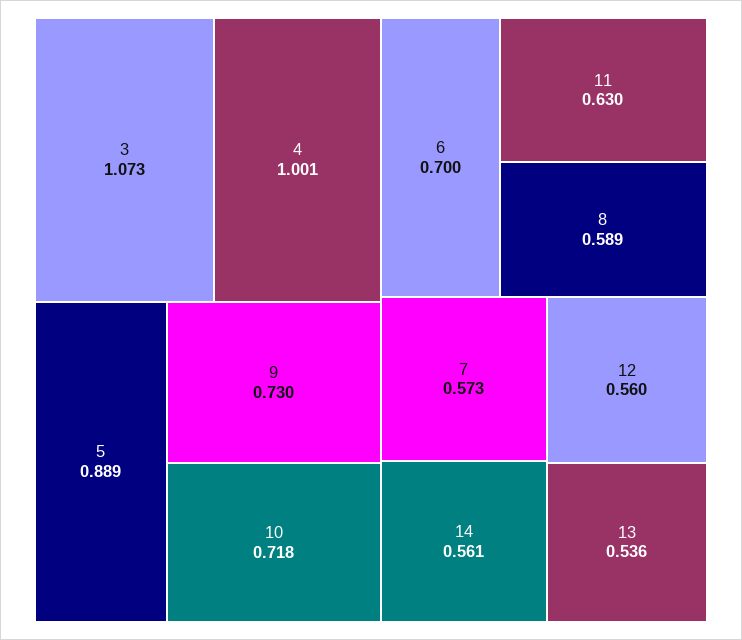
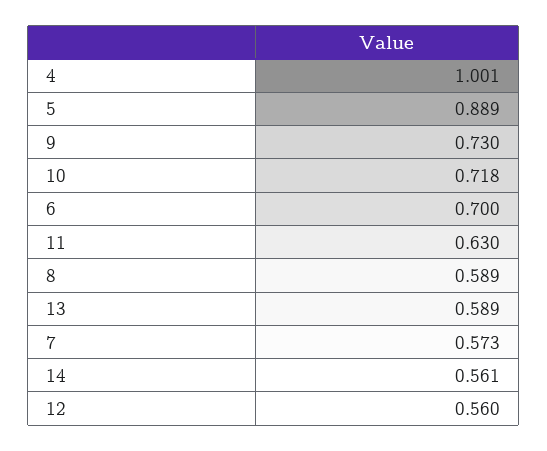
  {
-   "3": 1.073,
    "4": 1.001,
    "5": 0.889,
    "9": 0.73,
    "10": 0.718,
    "6": 0.7,
    "11": 0.63,
    "8": 0.589,
    "7": 0.573,
    "14": 0.561,
    "12": 0.56,
-   "13": 0.536
+   "13": 0.589
  }

